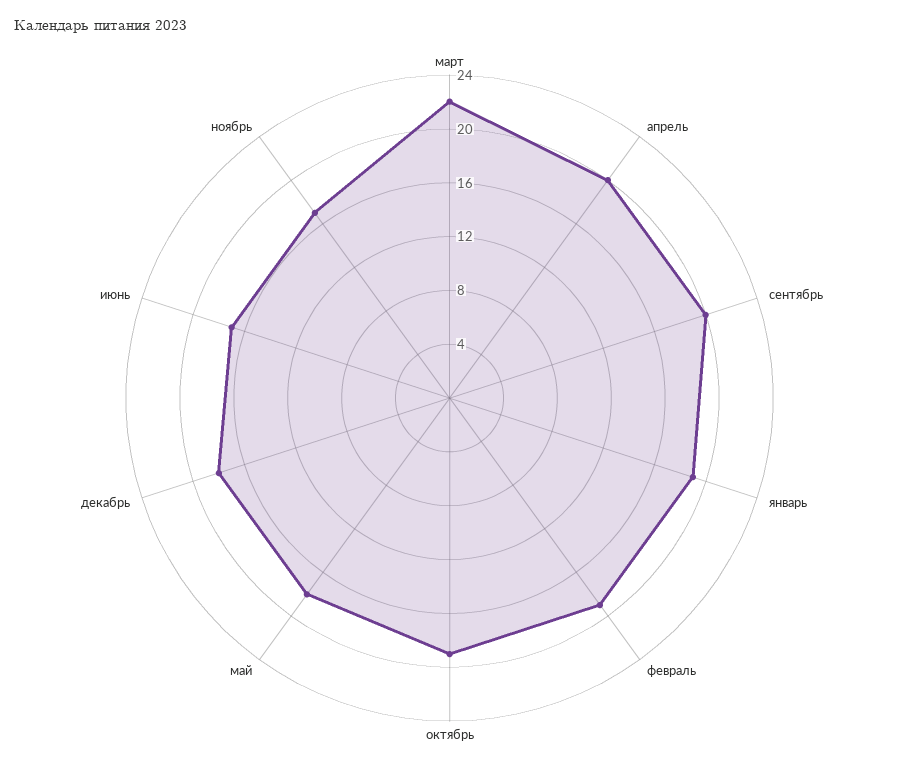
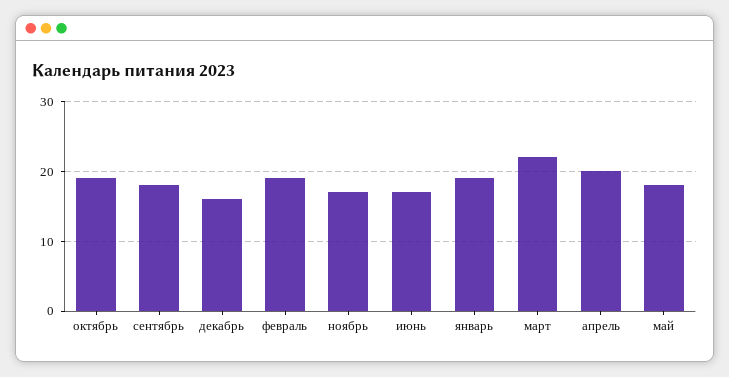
  {
    "март": 22,
    "апрель": 20,
-   "сентябрь": 20,
+   "сентябрь": 18,
    "январь": 19,
    "февраль": 19,
    "октябрь": 19,
    "май": 18,
-   "декабрь": 18,
+   "декабрь": 16,
    "июнь": 17,
    "ноябрь": 17
  }

